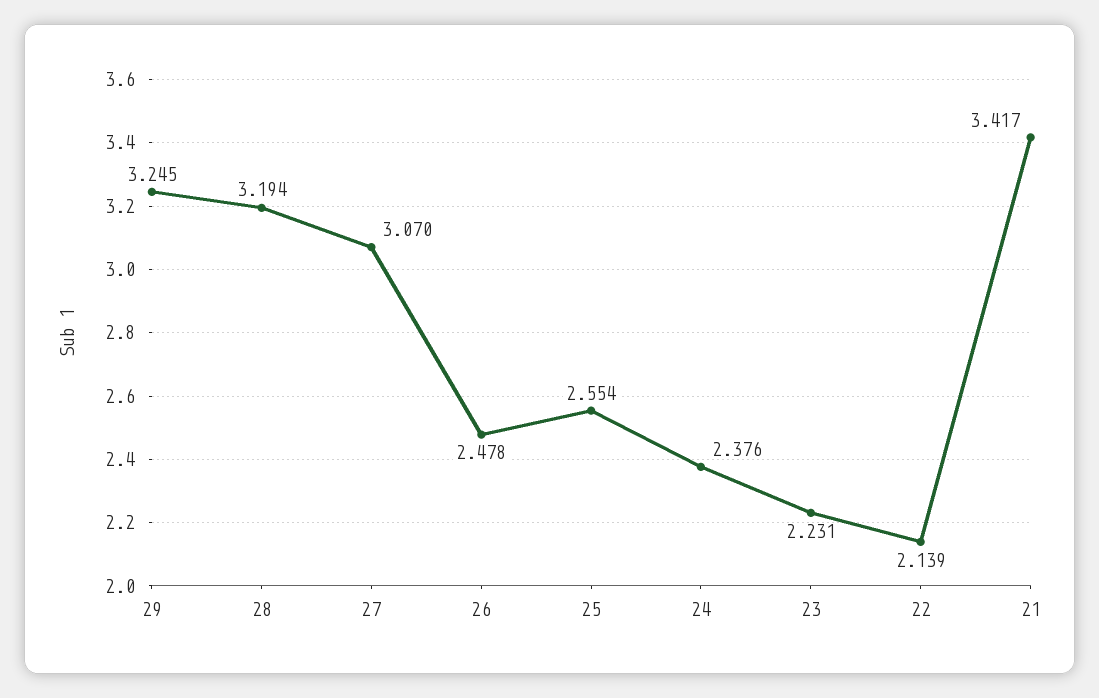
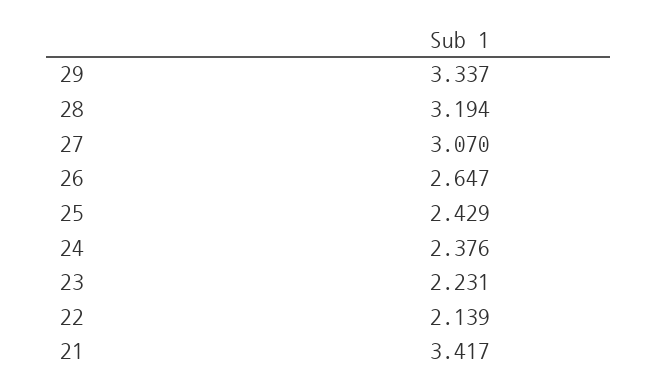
  {
-   "29": 3.245,
+   "29": 3.337,
    "28": 3.194,
    "27": 3.07,
-   "26": 2.478,
+   "26": 2.647,
-   "25": 2.554,
+   "25": 2.429,
    "24": 2.376,
    "23": 2.231,
    "22": 2.139,
    "21": 3.417
  }

